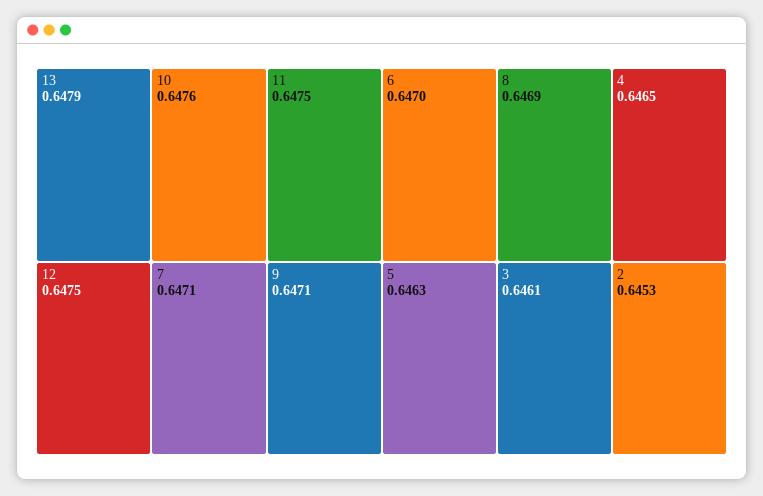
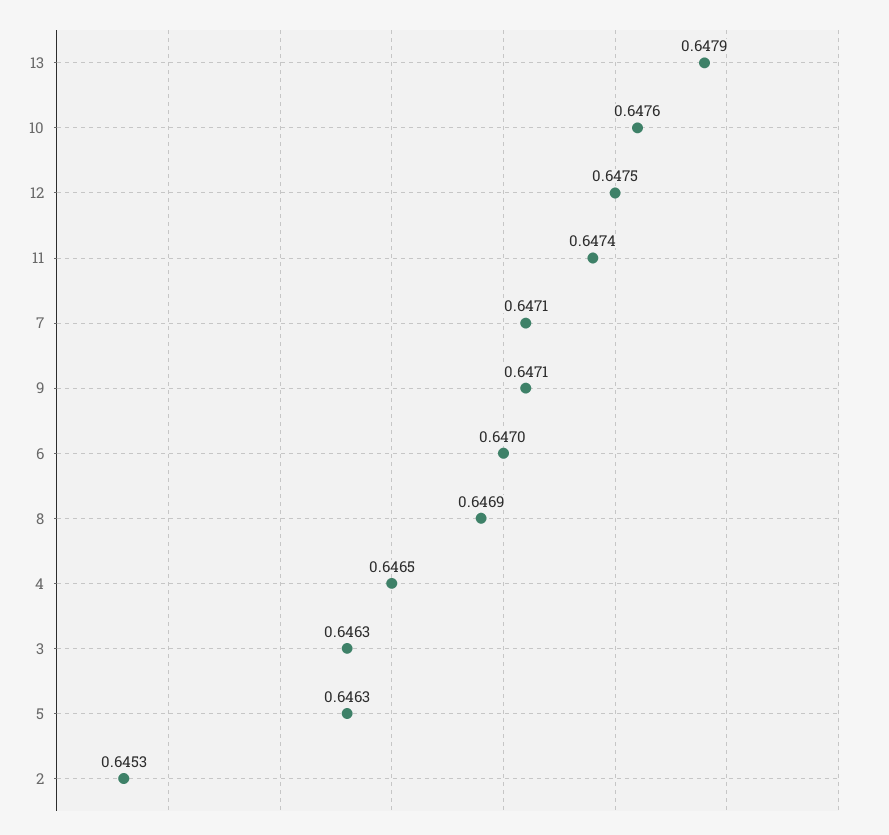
  {
    "13": 0.6479,
    "10": 0.6476,
-   "11": 0.6475,
+   "11": 0.6474,
    "12": 0.6475,
    "7": 0.6471,
    "9": 0.6471,
    "6": 0.647,
    "8": 0.6469,
    "4": 0.6465,
    "5": 0.6463,
-   "3": 0.6461,
+   "3": 0.6463,
    "2": 0.6453
  }

